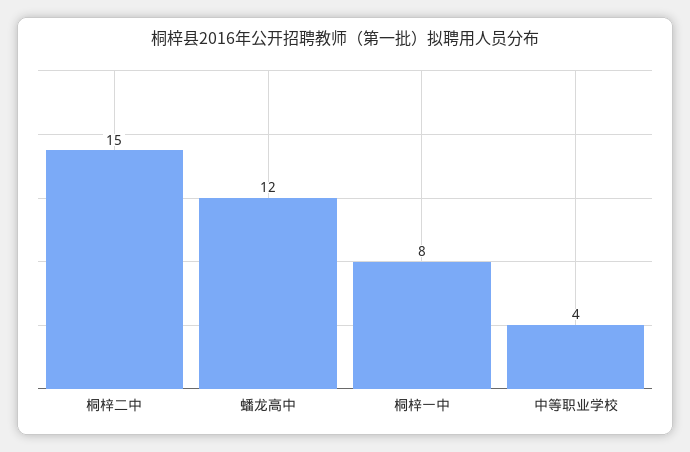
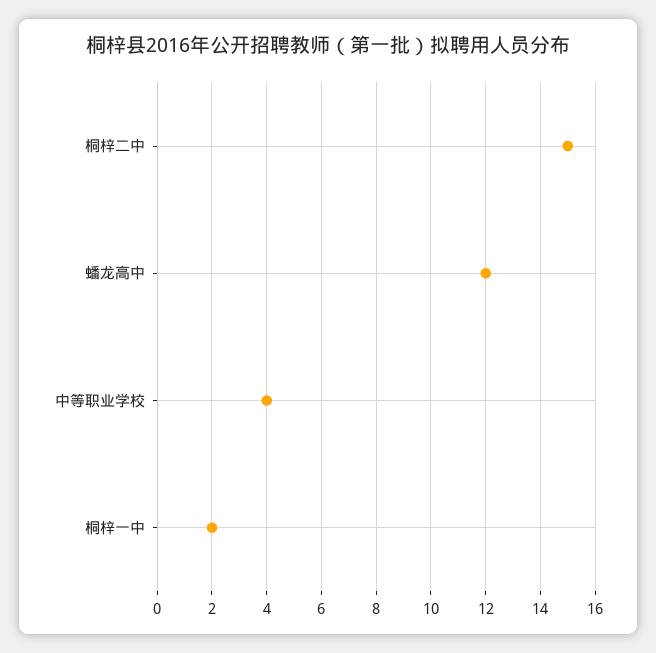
  {
    "桐梓二中": 15,
    "蟠龙高中": 12,
-   "桐梓一中": 8,
+   "桐梓一中": 2,
    "中等职业学校": 4
  }

